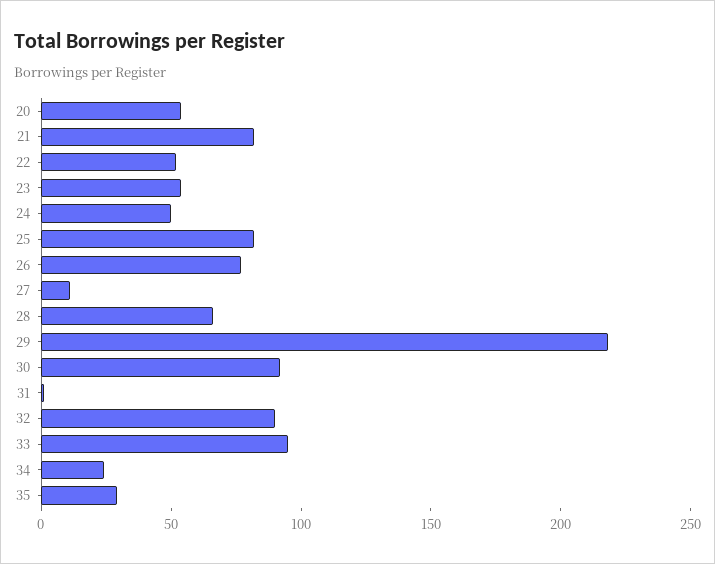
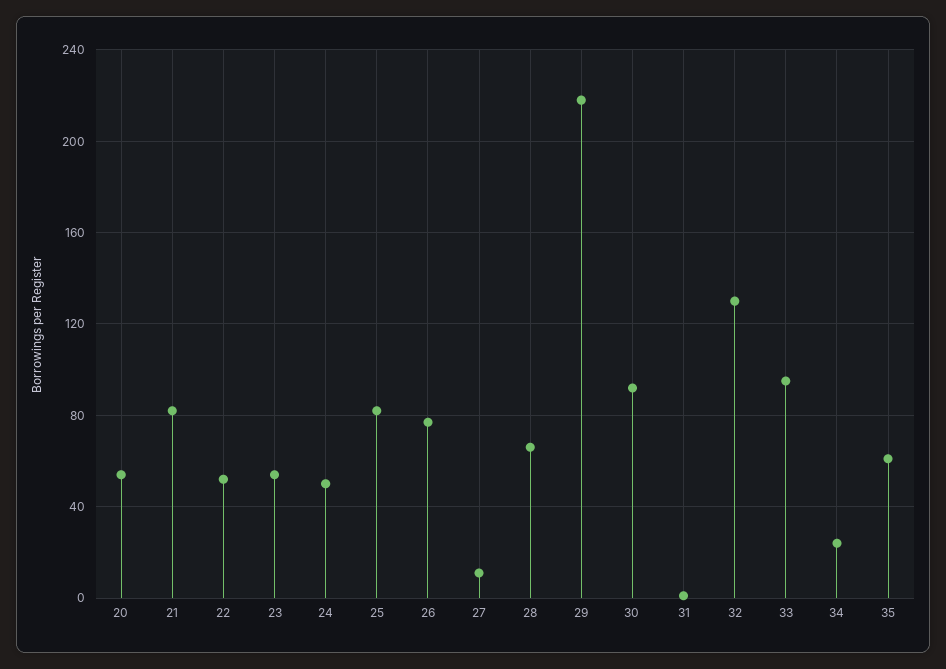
  {
    "20": 55,
    "21": 80,
    "22": 50,
    "23": 55,
    "24": 50,
    "25": 80,
    "26": 75,
    "27": 10,
    "28": 65,
    "29": 220,
    "30": 90,
    "31": 0,
-   "32": 90,
+   "32": 130,
    "33": 95,
    "34": 25,
-   "35": 30
+   "35": 60
  }

